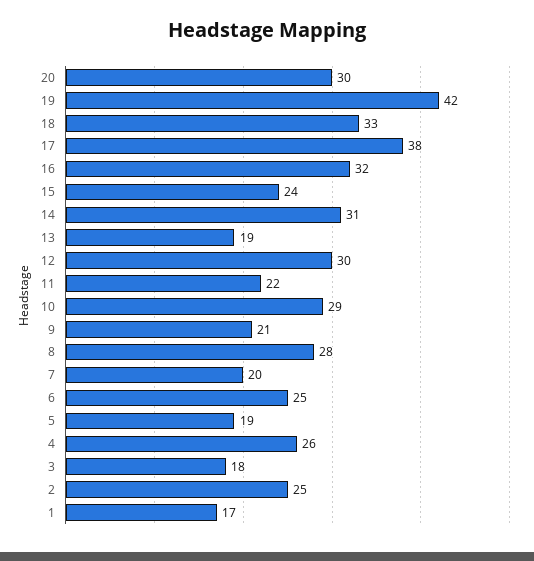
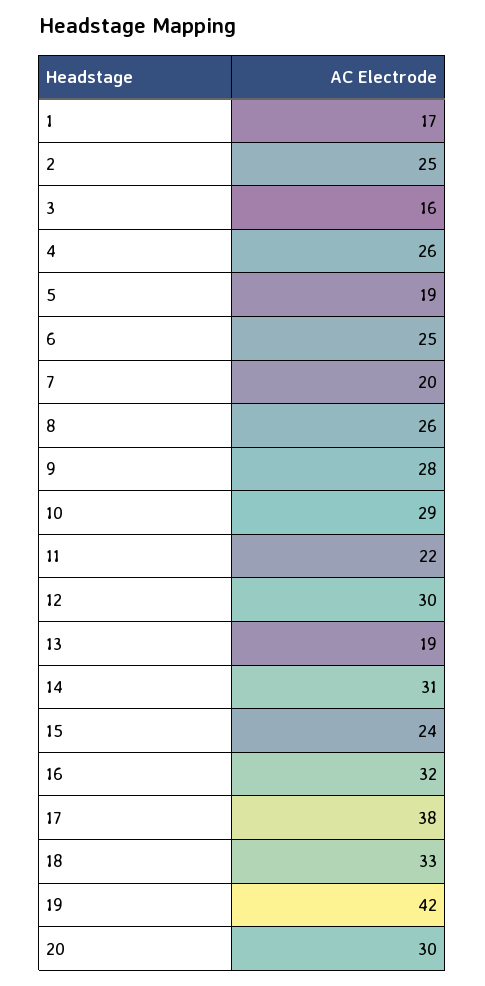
  {
    "20": 30,
    "19": 42,
    "18": 33,
    "17": 38,
    "16": 32,
    "15": 24,
    "14": 31,
    "13": 19,
    "12": 30,
    "11": 22,
    "10": 29,
-   "9": 21,
+   "9": 28,
-   "8": 28,
+   "8": 26,
    "7": 20,
    "6": 25,
    "5": 19,
    "4": 26,
-   "3": 18,
+   "3": 16,
    "2": 25,
    "1": 17
  }

